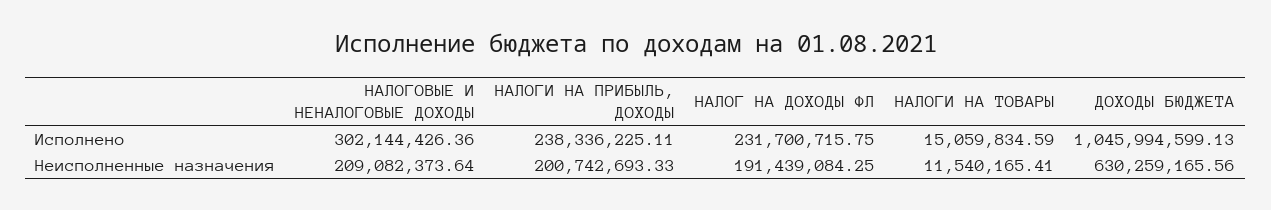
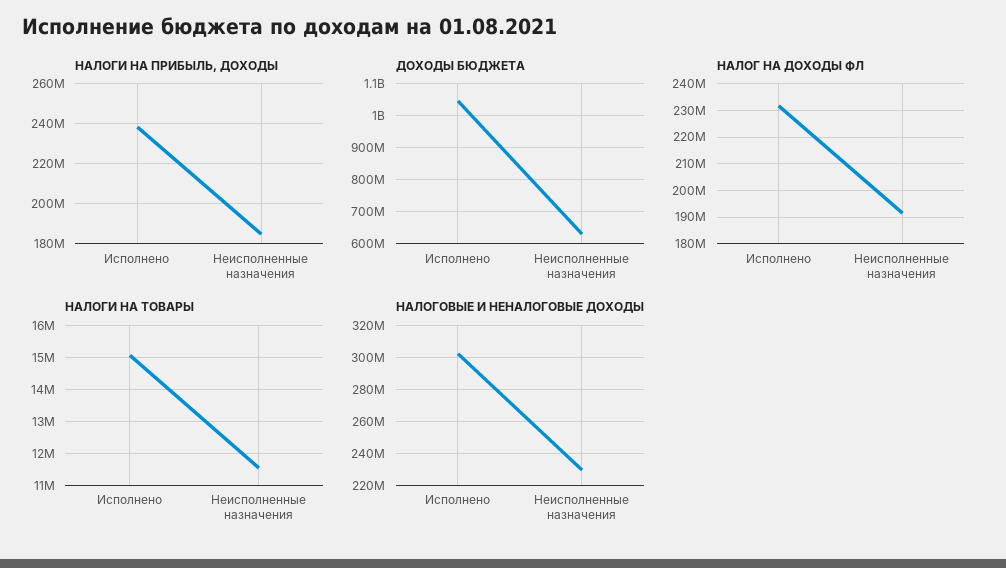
  {
    "НАЛОГОВЫЕ И НЕНАЛОГОВЫЕ ДОХОДЫ": {
      "Исполнено": 302144426.36,
-     "Неисполненные назначения": 209082373.64
+     "Неисполненные назначения": 230000000
    },
    "НАЛОГИ НА ПРИБЫЛЬ, ДОХОДЫ": {
      "Исполнено": 238336225.11,
-     "Неисполненные назначения": 200742693.33
+     "Неисполненные назначения": 185000000
    },
    "НАЛОГ НА ДОХОДЫ ФЛ": {
      "Исполнено": 231700715.75,
      "Неисполненные назначения": 191439084.25
    },
    "НАЛОГИ НА ТОВАРЫ": {
      "Исполнено": 15059834.59,
      "Неисполненные назначения": 11540165.41
    },
    "ДОХОДЫ БЮДЖЕТА": {
      "Исполнено": 1045994599.13,
      "Неисполненные назначения": 630259165.56
    }
  }

